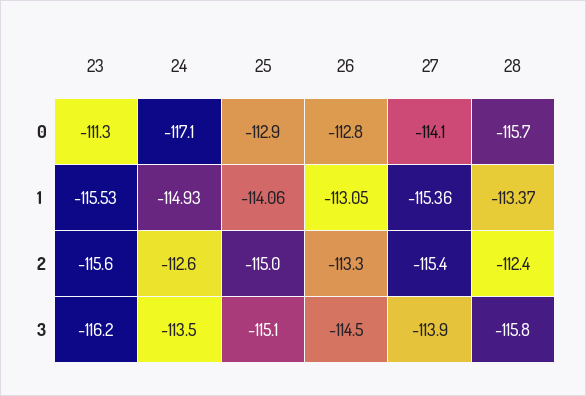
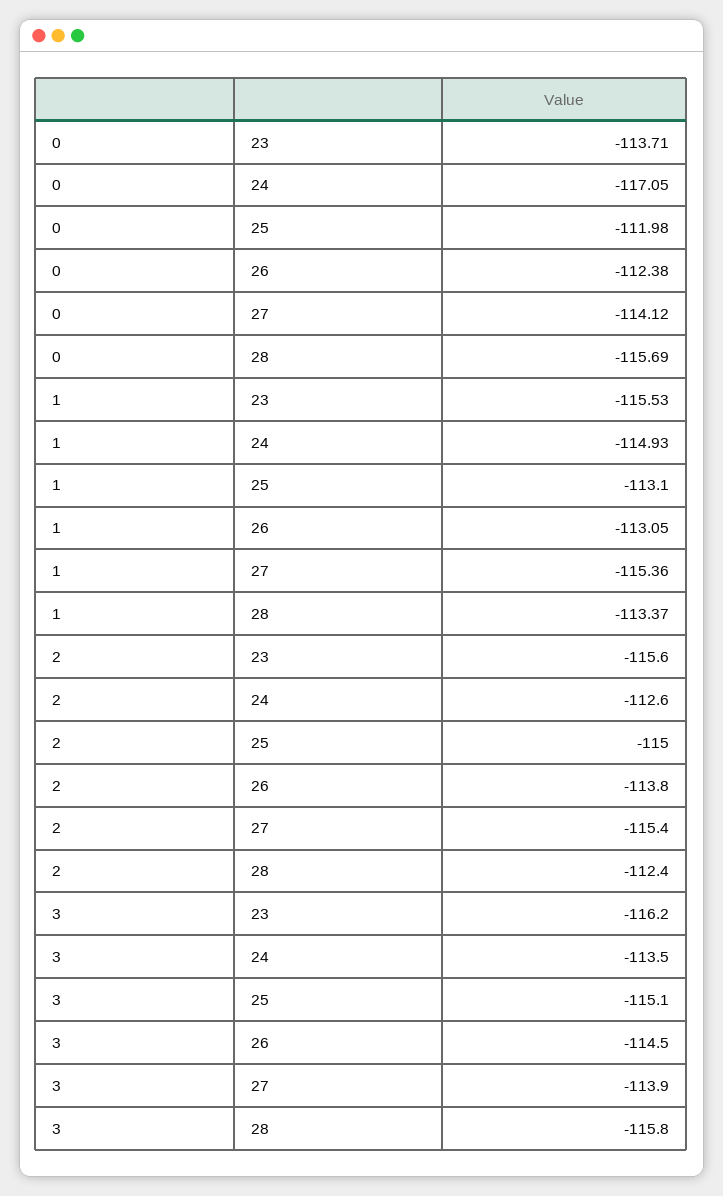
  {
    "23": {
-     "0": -111.3,
+     "0": -113.71,
      "1": -115.53,
      "2": -115.6,
      "3": -116.2
    },
    "24": {
      "0": -117.05,
      "1": -114.93,
      "2": -112.6,
      "3": -113.5
    },
    "25": {
-     "0": -112.9,
+     "0": -111.98,
-     "1": -114.06,
+     "1": -113.1,
      "2": -115,
      "3": -115.1
    },
    "26": {
-     "0": -112.8,
+     "0": -112.38,
      "1": -113.05,
-     "2": -113.3,
+     "2": -113.8,
      "3": -114.5
    },
    "27": {
      "0": -114.12,
      "1": -115.36,
      "2": -115.4,
      "3": -113.9
    },
    "28": {
      "0": -115.69,
      "1": -113.37,
      "2": -112.4,
      "3": -115.8
    }
  }

